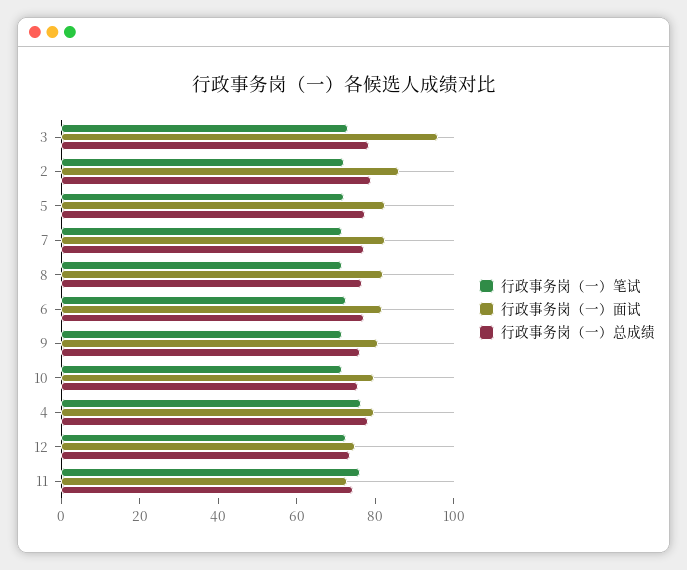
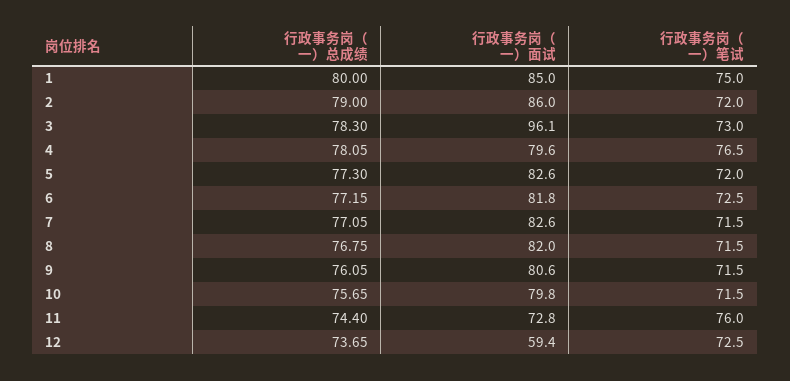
  {
    "行政事务岗（一）笔试": {
      "3": 73,
      "2": 72,
      "5": 72,
      "7": 71.5,
      "8": 71.5,
      "6": 72.5,
      "9": 71.5,
      "10": 71.5,
      "4": 76.5,
      "12": 72.5,
-     "11": 76
+     "11": 76,
+     "1": 75
    },
    "行政事务岗（一）面试": {
      "3": 96.1,
      "2": 86,
      "5": 82.6,
      "7": 82.6,
      "8": 82,
      "6": 81.8,
      "9": 80.6,
      "10": 79.8,
      "4": 79.6,
-     "12": 75,
+     "12": 59.4,
-     "11": 72.8
+     "11": 72.8,
+     "1": 85
    },
    "行政事务岗（一）总成绩": {
      "3": 78.3,
      "2": 79,
      "5": 77.3,
      "7": 77.05,
      "8": 76.75,
      "6": 77.15,
      "9": 76.05,
      "10": 75.65,
      "4": 78.05,
      "12": 73.65,
-     "11": 74.4
+     "11": 74.4,
+     "1": 80
    }
  }

